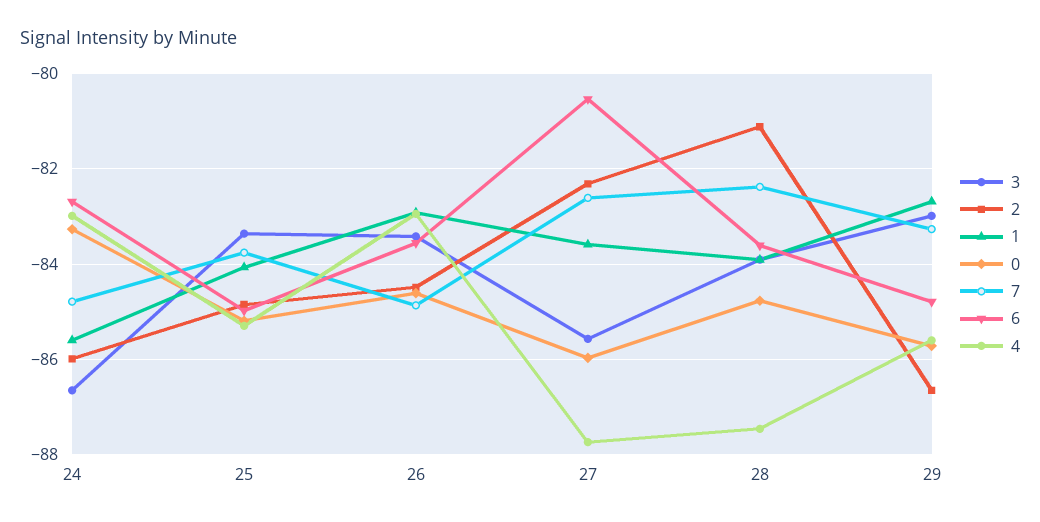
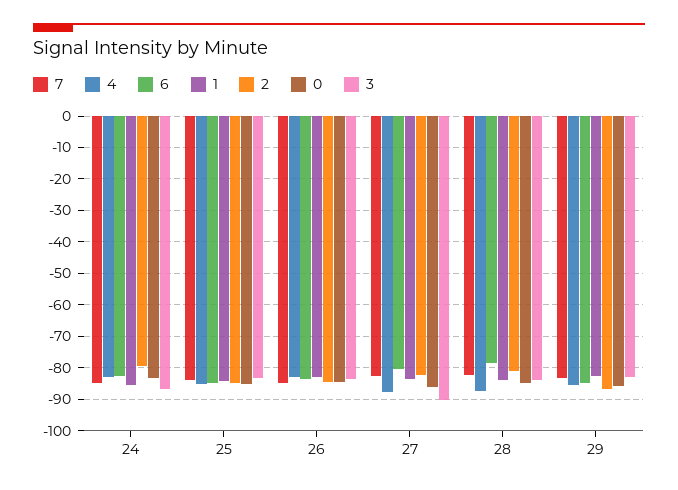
  {
    "3": {
      "24": -86.6,
      "25": -83.4,
      "26": -83.4,
-     "27": -85.6,
+     "27": -90,
      "28": -84,
      "29": -83
    },
    "2": {
-     "24": -86,
+     "24": -80,
      "25": -84.8,
      "26": -84.4,
      "27": -82.4,
      "28": -81.2,
      "29": -86.6
    },
    "1": {
      "24": -85.6,
      "25": -84,
      "26": -83,
      "27": -83.6,
      "28": -84,
      "29": -82.6
    },
    "0": {
      "24": -83.2,
      "25": -85.2,
      "26": -84.6,
      "27": -86,
      "28": -84.8,
      "29": -85.8
    },
    "7": {
      "24": -84.8,
      "25": -83.8,
      "26": -84.8,
      "27": -82.6,
      "28": -82.4,
      "29": -83.2
    },
    "6": {
      "24": -82.6,
      "25": -85,
      "26": -83.6,
      "27": -80.6,
-     "28": -83.6,
+     "28": -78,
      "29": -84.8
    },
    "4": {
      "24": -83,
      "25": -85.4,
      "26": -83,
      "27": -87.8,
      "28": -87.4,
      "29": -85.6
    }
  }

